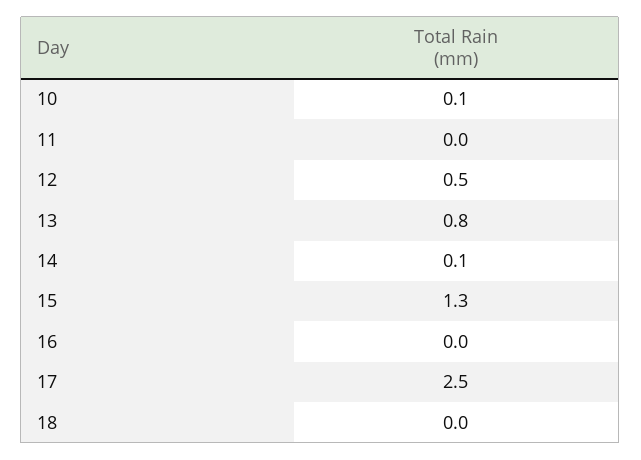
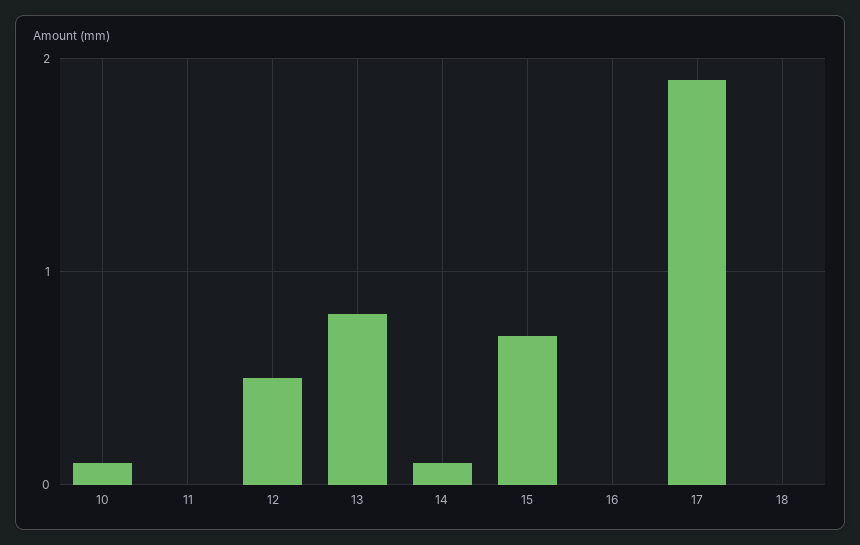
  {
    "10": 0.1,
    "11": 0,
    "12": 0.5,
    "13": 0.8,
    "14": 0.1,
-   "15": 1.3,
+   "15": 0.7,
    "16": 0,
-   "17": 2.5,
+   "17": 1.9,
    "18": 0
  }

